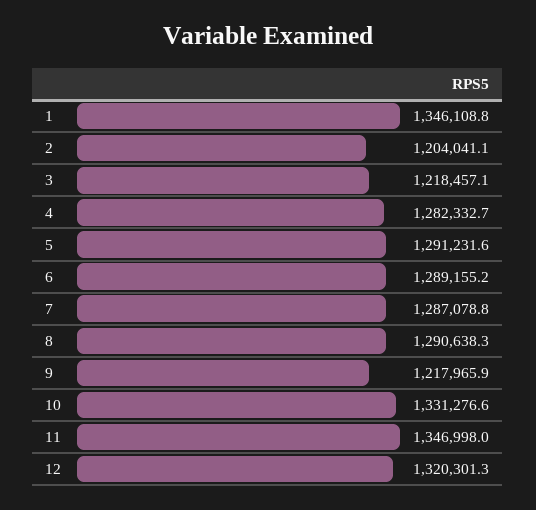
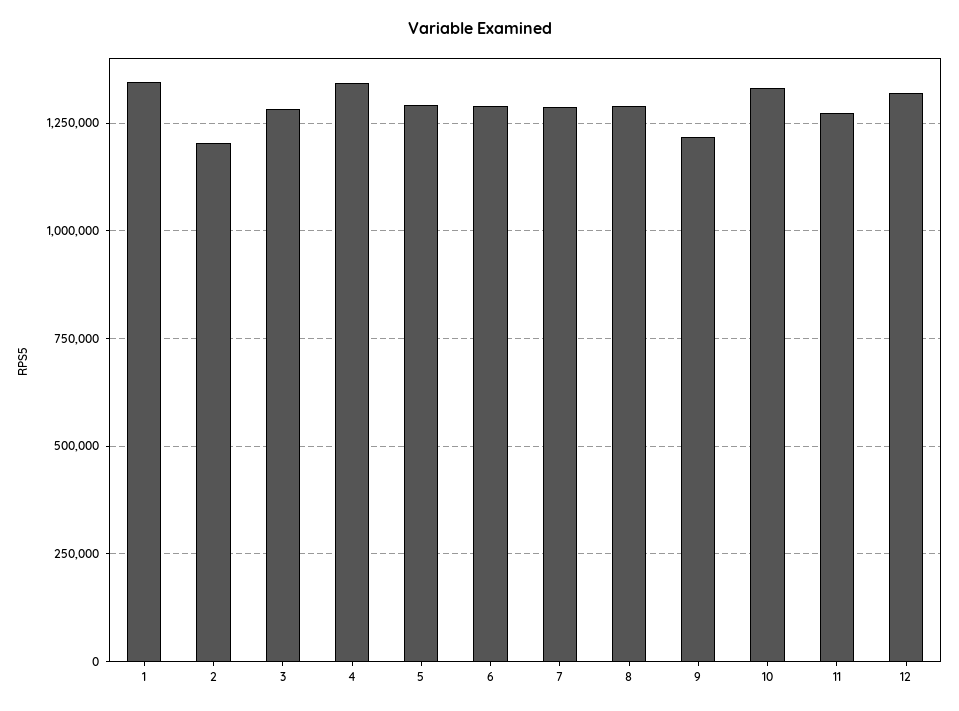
  {
    "1": 1346108.8,
    "2": 1204041.1,
-   "3": 1218457.1,
+   "3": 1275000,
-   "4": 1282332.7,
+   "4": 1350000,
    "5": 1291231.6,
    "6": 1289155.2,
    "7": 1287078.8,
    "8": 1290638.3,
    "9": 1217965.9,
    "10": 1331276.6,
-   "11": 1346998,
+   "11": 1275000,
    "12": 1320301.3
  }

